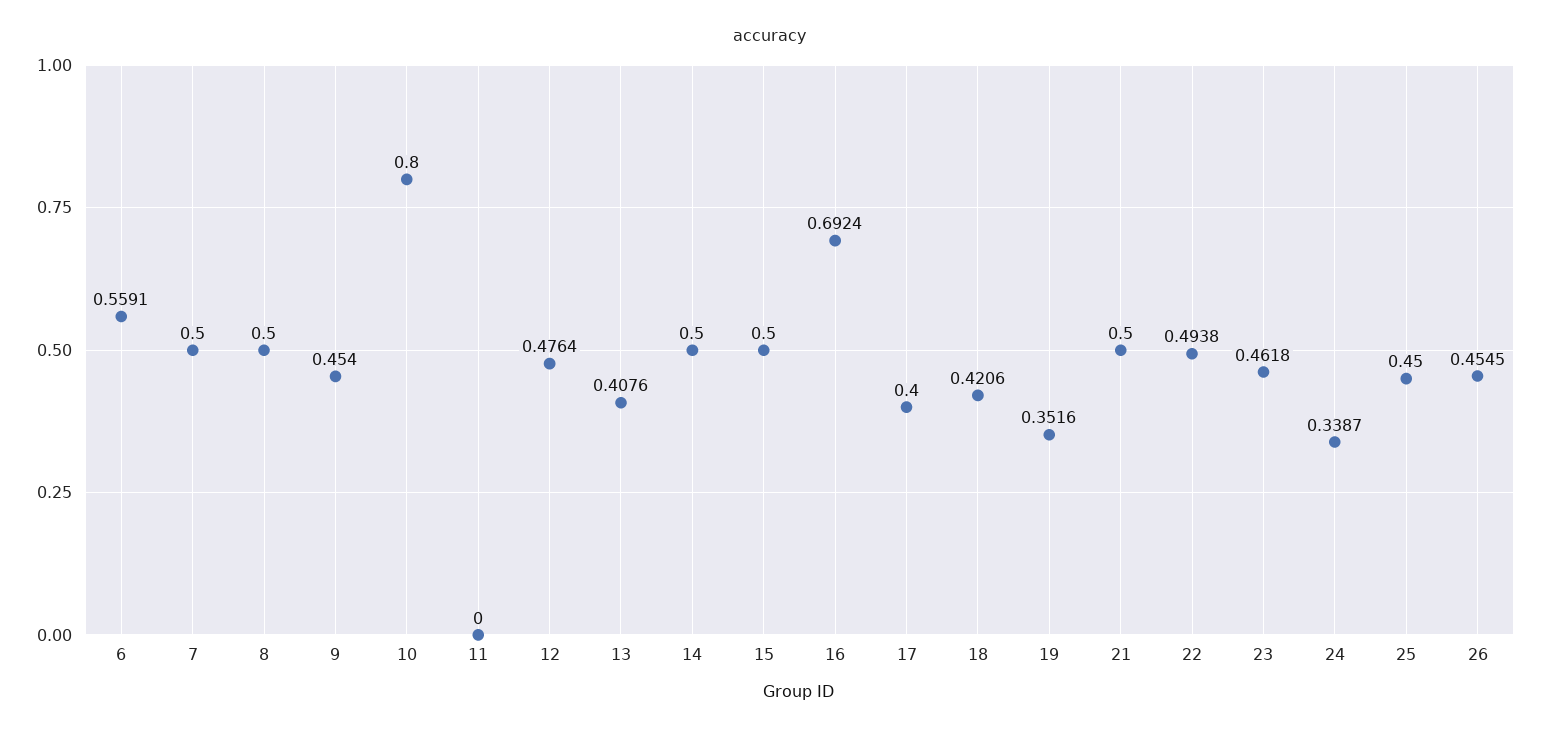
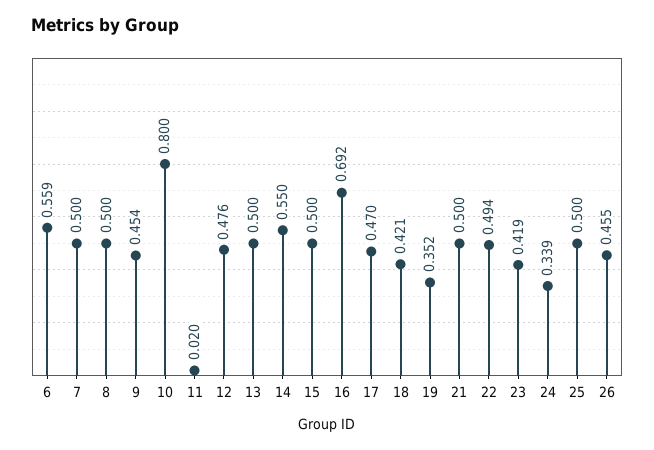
  {
    "6": 0.5591,
    "7": 0.5,
    "8": 0.5,
    "9": 0.454,
    "10": 0.8,
-   "11": 0,
+   "11": 0.02,
    "12": 0.4764,
-   "13": 0.4076,
+   "13": 0.5,
-   "14": 0.5,
+   "14": 0.55,
    "15": 0.5,
    "16": 0.6924,
-   "17": 0.4,
+   "17": 0.47,
    "18": 0.4206,
    "19": 0.3516,
    "21": 0.5,
    "22": 0.4938,
-   "23": 0.4618,
+   "23": 0.419,
    "24": 0.3387,
-   "25": 0.45,
+   "25": 0.5,
    "26": 0.4545
  }

